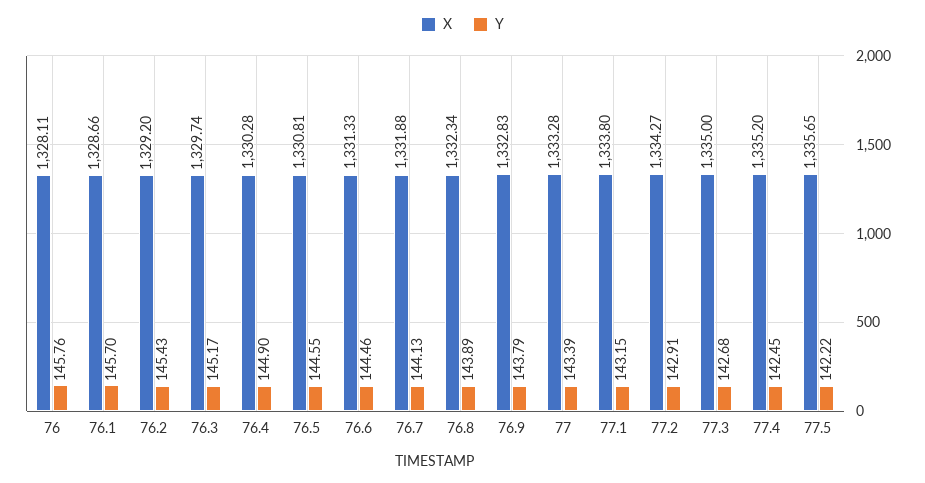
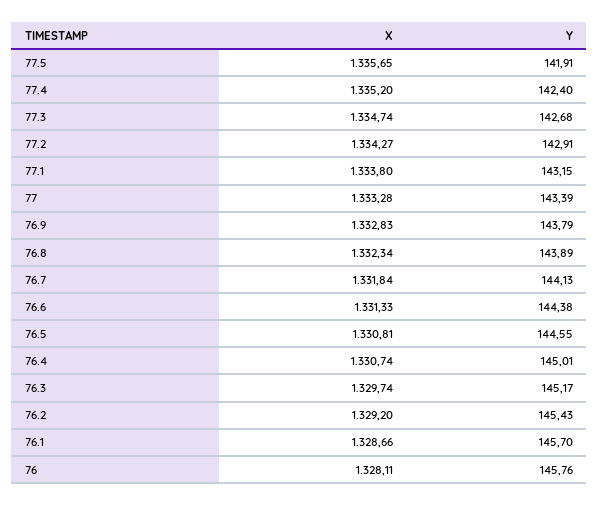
  {
    "X": {
      "76": 1328.11,
      "76.1": 1328.66,
      "76.2": 1329.2,
      "76.3": 1329.74,
-     "76.4": 1330.28,
+     "76.4": 1330.74,
      "76.5": 1330.81,
      "76.6": 1331.33,
-     "76.7": 1331.88,
+     "76.7": 1331.84,
      "76.8": 1332.34,
      "76.9": 1332.83,
      "77": 1333.28,
      "77.1": 1333.8,
      "77.2": 1334.27,
-     "77.3": 1335,
+     "77.3": 1334.74,
      "77.4": 1335.2,
      "77.5": 1335.65
    },
    "Y": {
      "76": 145.76,
      "76.1": 145.7,
      "76.2": 145.43,
      "76.3": 145.17,
-     "76.4": 144.9,
+     "76.4": 145.01,
      "76.5": 144.55,
-     "76.6": 144.46,
+     "76.6": 144.38,
      "76.7": 144.13,
      "76.8": 143.89,
      "76.9": 143.79,
      "77": 143.39,
      "77.1": 143.15,
      "77.2": 142.91,
      "77.3": 142.68,
-     "77.4": 142.45,
+     "77.4": 142.4,
-     "77.5": 142.22
+     "77.5": 141.91
    }
  }

